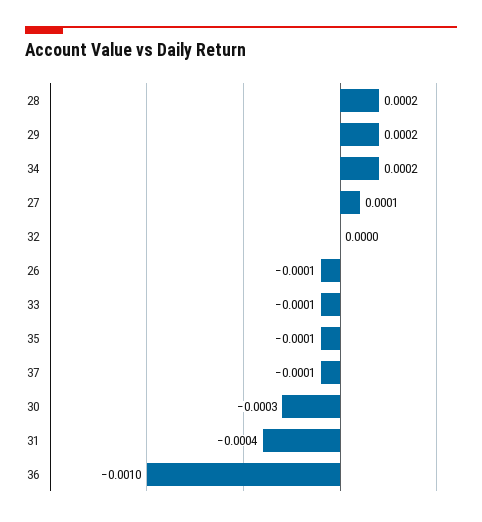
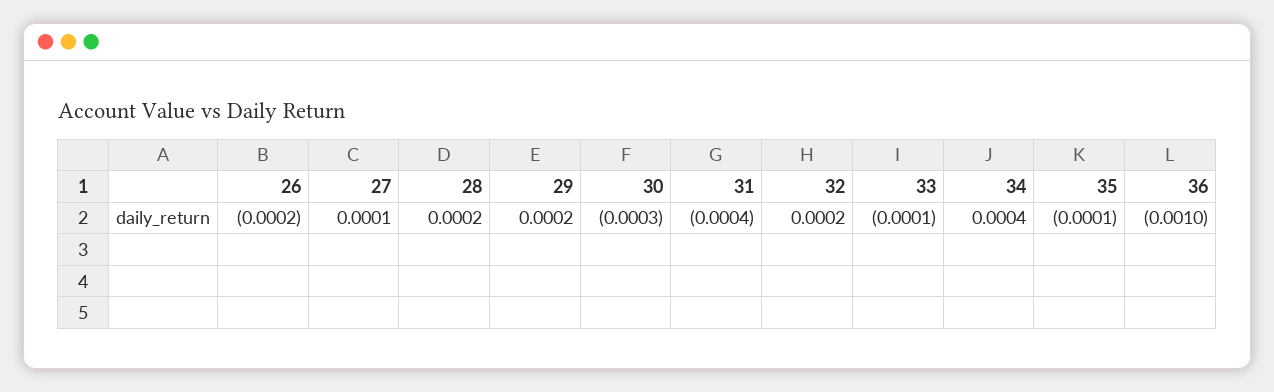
  {
    "28": 0.0002,
    "29": 0.0002,
-   "34": 0.0002,
+   "34": 0.0004,
    "27": 0.0001,
-   "32": 0,
+   "32": 0.0002,
-   "26": -0.0001,
+   "26": -0.0002,
    "33": -0.0001,
    "35": -0.0001,
-   "37": -0.0001,
    "30": -0.0003,
    "31": -0.0004,
    "36": -0.001
  }

